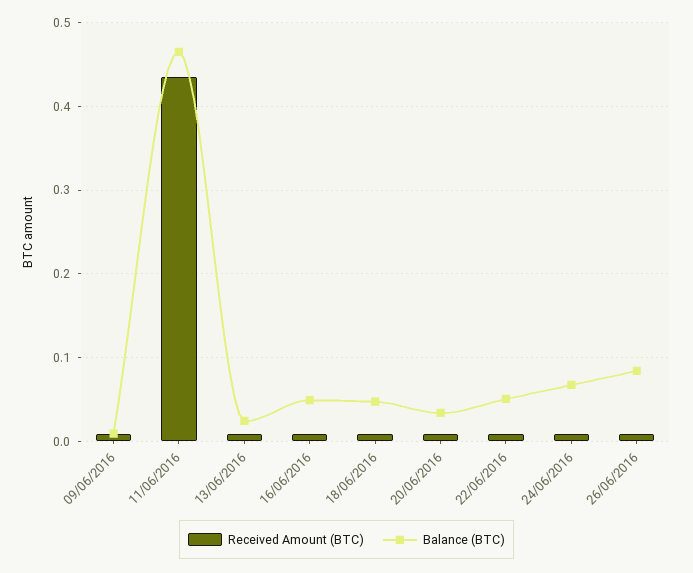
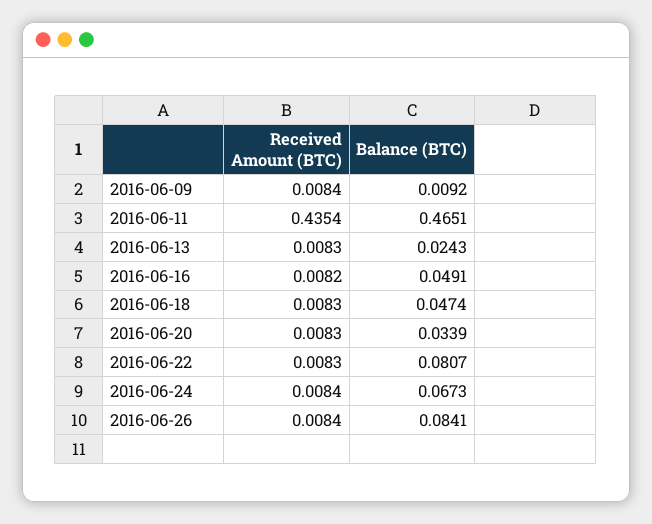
  {
    "Received Amount (BTC)": {
      "09/06/2016": 0.0084,
      "11/06/2016": 0.4354,
      "13/06/2016": 0.0083,
      "16/06/2016": 0.0082,
      "18/06/2016": 0.0083,
      "20/06/2016": 0.0083,
      "22/06/2016": 0.0083,
      "24/06/2016": 0.0084,
      "26/06/2016": 0.0084
    },
    "Balance (BTC)": {
      "09/06/2016": 0.0092,
      "11/06/2016": 0.4651,
      "13/06/2016": 0.0243,
      "16/06/2016": 0.0491,
      "18/06/2016": 0.0474,
      "20/06/2016": 0.0339,
-     "22/06/2016": 0.05,
+     "22/06/2016": 0.0807,
      "24/06/2016": 0.0673,
      "26/06/2016": 0.0841
    }
  }

